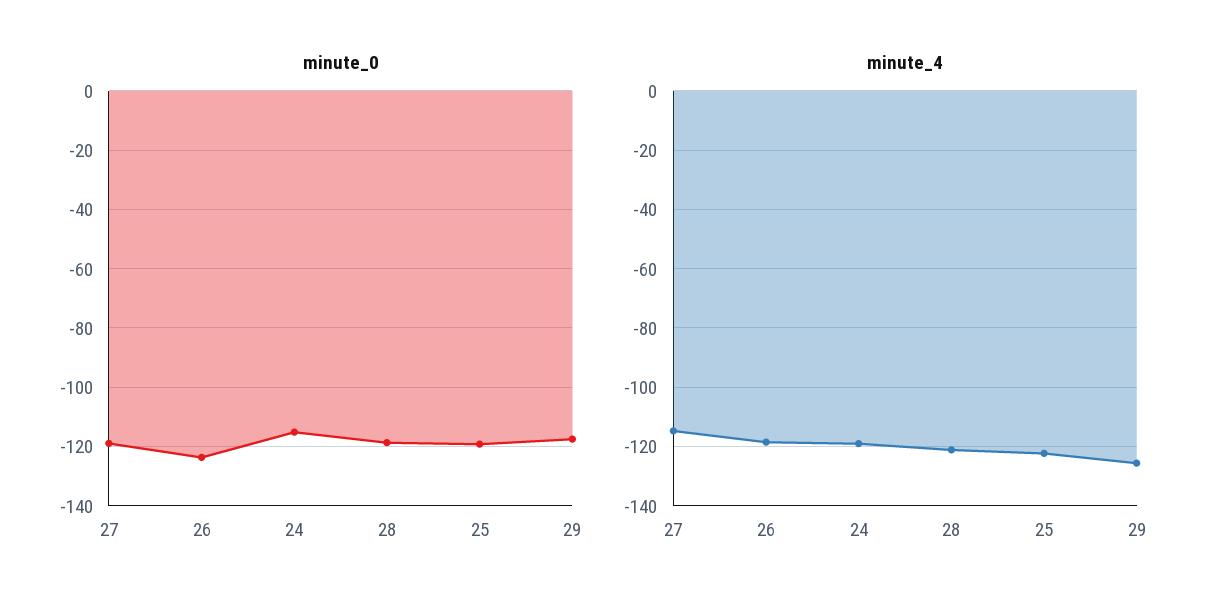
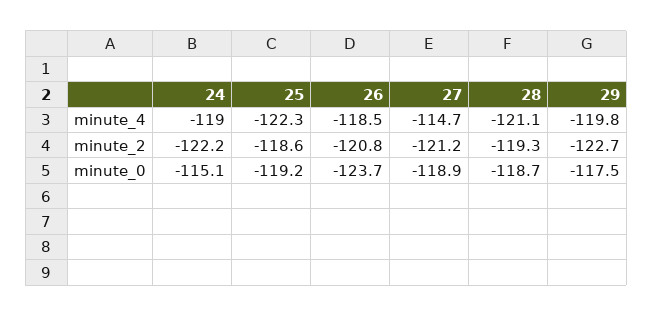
  {
    "minute_0": {
      "27": -118.9,
      "26": -123.7,
      "24": -115.1,
      "28": -118.7,
      "25": -119.2,
      "29": -117.5
    },
    "minute_4": {
      "27": -114.7,
      "26": -118.5,
      "24": -119,
      "28": -121.1,
      "25": -122.3,
-     "29": -125
+     "29": -119.8
-   }
+   },
+   "minute_2": {
+     "24": -122.2,
+     "25": -118.6,
+     "26": -120.8,
+     "27": -121.2,
+     "28": -119.3,
+     "29": -122.7
+   }
  }

